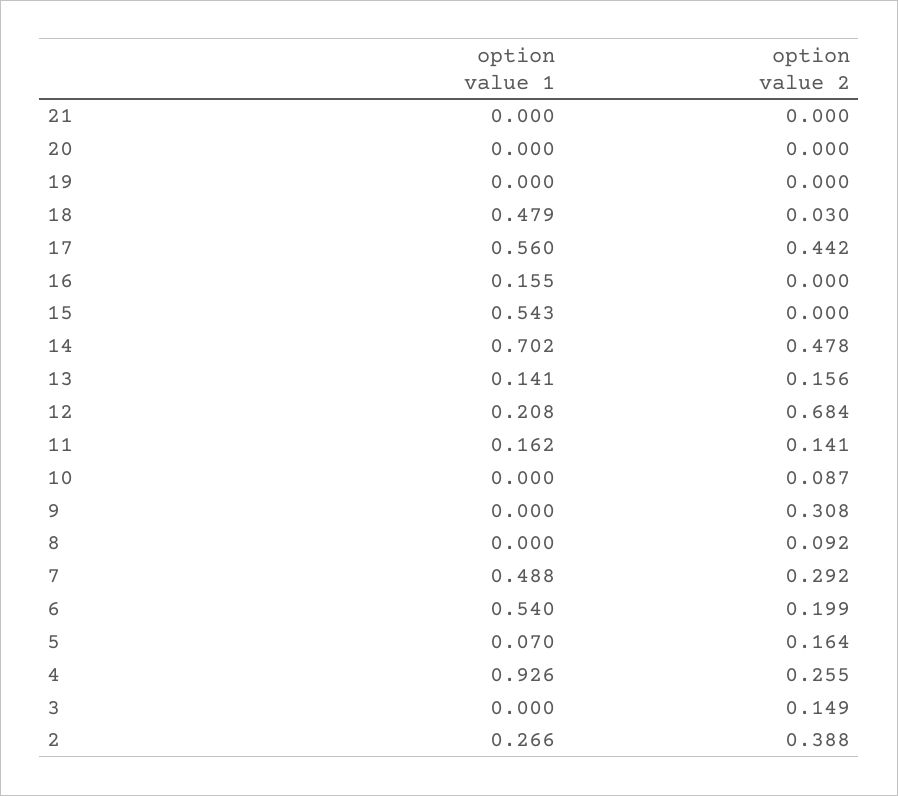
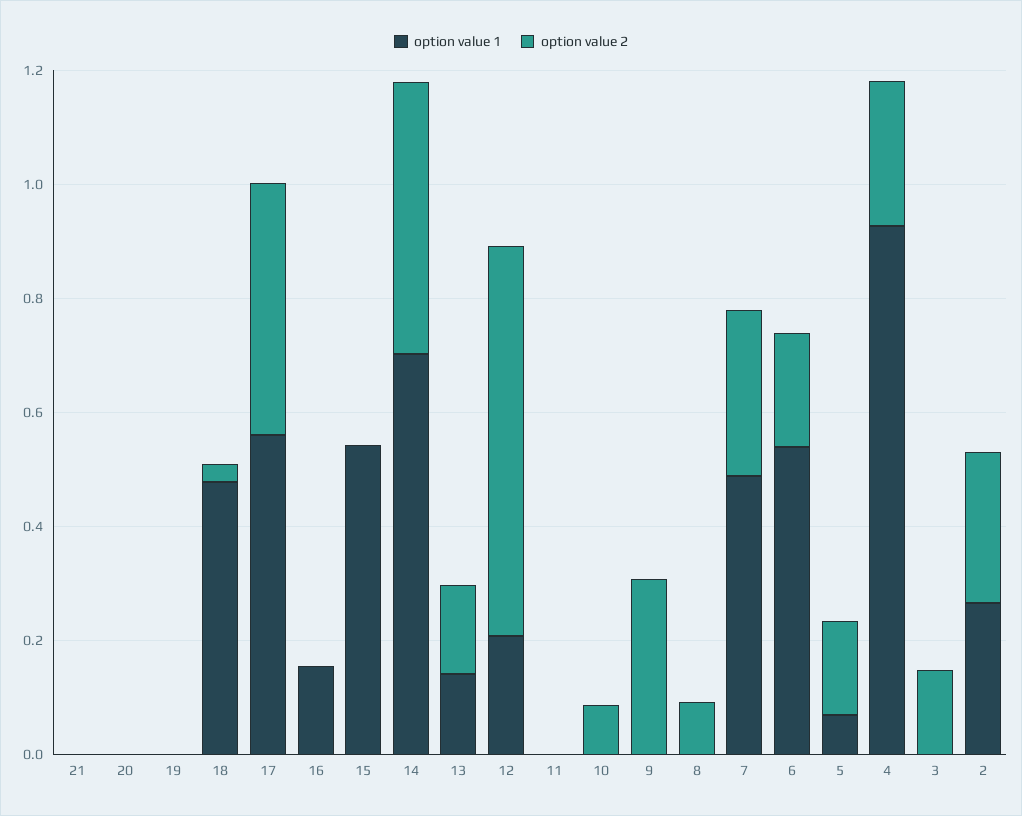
  {
    "option value 1": {
      "21": 0,
      "20": 0,
      "19": 0,
      "18": 0.479,
      "17": 0.56,
      "16": 0.155,
      "15": 0.543,
      "14": 0.702,
      "13": 0.141,
      "12": 0.208,
-     "11": 0.162,
+     "11": 0,
      "10": 0,
      "9": 0,
      "8": 0,
      "7": 0.488,
      "6": 0.54,
      "5": 0.07,
      "4": 0.926,
      "3": 0,
      "2": 0.266
    },
    "option value 2": {
      "21": 0,
      "20": 0,
      "19": 0,
      "18": 0.03,
      "17": 0.442,
      "16": 0,
      "15": 0,
      "14": 0.478,
      "13": 0.156,
      "12": 0.684,
-     "11": 0.141,
+     "11": 0,
      "10": 0.087,
      "9": 0.308,
      "8": 0.092,
      "7": 0.292,
      "6": 0.199,
      "5": 0.164,
      "4": 0.255,
      "3": 0.149,
-     "2": 0.388
+     "2": 0.25
    }
  }

